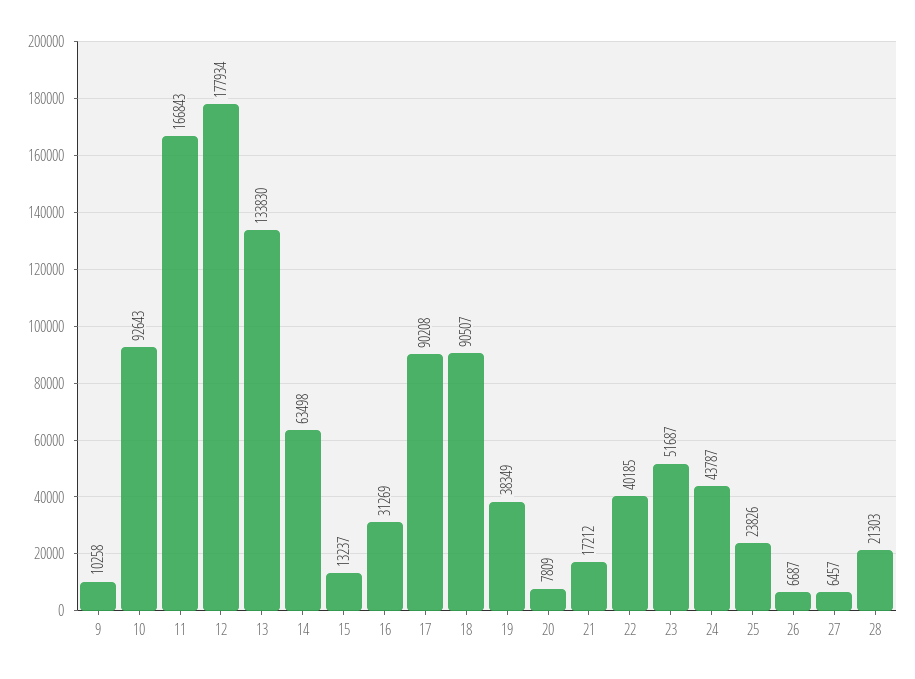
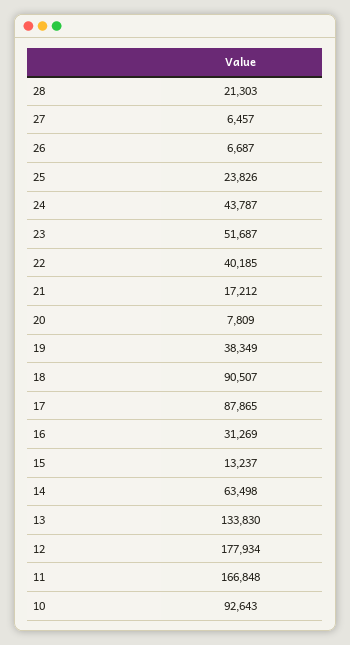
  {
-   "9": 10258,
    "10": 92643,
-   "11": 166843,
+   "11": 166848,
    "12": 177934,
    "13": 133830,
    "14": 63498,
    "15": 13237,
    "16": 31269,
-   "17": 90208,
+   "17": 87865,
    "18": 90507,
    "19": 38349,
    "20": 7809,
    "21": 17212,
    "22": 40185,
    "23": 51687,
    "24": 43787,
    "25": 23826,
    "26": 6687,
    "27": 6457,
    "28": 21303
  }

